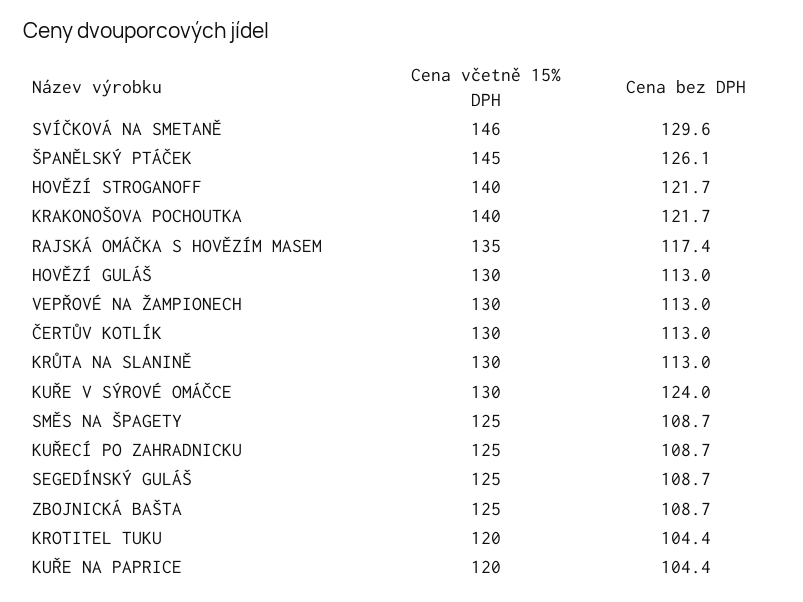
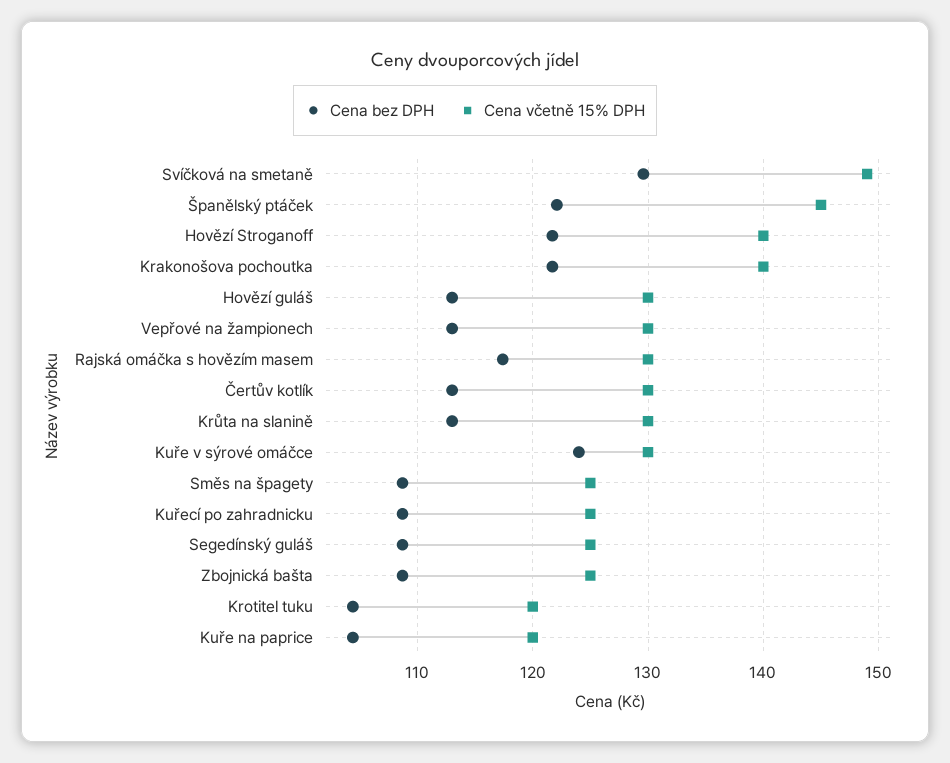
  {
    "Cena včetně 15% DPH": {
-     "SVÍČKOVÁ NA SMETANĚ": 146,
+     "SVÍČKOVÁ NA SMETANĚ": 149,
      "ŠPANĚLSKÝ PTÁČEK": 145,
      "HOVĚZÍ STROGANOFF": 140,
      "KRAKONOŠOVA POCHOUTKA": 140,
-     "RAJSKÁ OMÁČKA S HOVĚZÍM MASEM": 135,
+     "RAJSKÁ OMÁČKA S HOVĚZÍM MASEM": 130,
      "HOVĚZÍ GULÁŠ": 130,
      "VEPŘOVÉ NA ŽAMPIONECH": 130,
      "ČERTŮV KOTLÍK": 130,
      "KRŮTA NA SLANINĚ": 130,
      "KUŘE V SÝROVÉ OMÁČCE": 130,
      "SMĚS NA ŠPAGETY": 125,
      "KUŘECÍ PO ZAHRADNICKU": 125,
      "SEGEDÍNSKÝ GULÁŠ": 125,
      "ZBOJNICKÁ BAŠTA": 125,
      "KROTITEL TUKU": 120,
      "KUŘE NA PAPRICE": 120
    },
    "Cena bez DPH": {
      "SVÍČKOVÁ NA SMETANĚ": 129.6,
-     "ŠPANĚLSKÝ PTÁČEK": 126.1,
+     "ŠPANĚLSKÝ PTÁČEK": 122,
      "HOVĚZÍ STROGANOFF": 121.7,
      "KRAKONOŠOVA POCHOUTKA": 121.7,
      "RAJSKÁ OMÁČKA S HOVĚZÍM MASEM": 117.4,
      "HOVĚZÍ GULÁŠ": 113,
      "VEPŘOVÉ NA ŽAMPIONECH": 113,
      "ČERTŮV KOTLÍK": 113,
      "KRŮTA NA SLANINĚ": 113,
      "KUŘE V SÝROVÉ OMÁČCE": 124,
      "SMĚS NA ŠPAGETY": 108.7,
      "KUŘECÍ PO ZAHRADNICKU": 108.7,
      "SEGEDÍNSKÝ GULÁŠ": 108.7,
      "ZBOJNICKÁ BAŠTA": 108.7,
      "KROTITEL TUKU": 104.4,
      "KUŘE NA PAPRICE": 104.4
    }
  }

